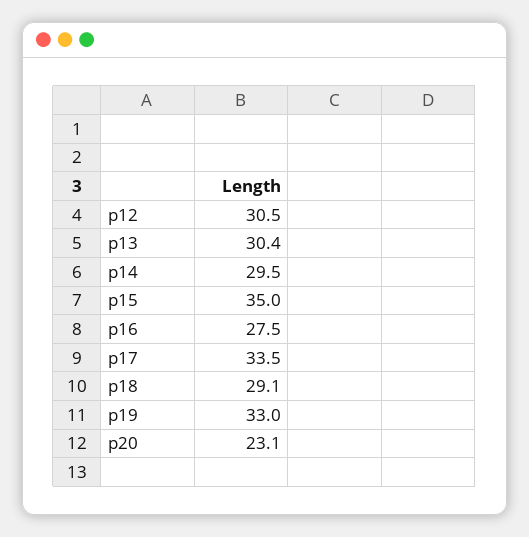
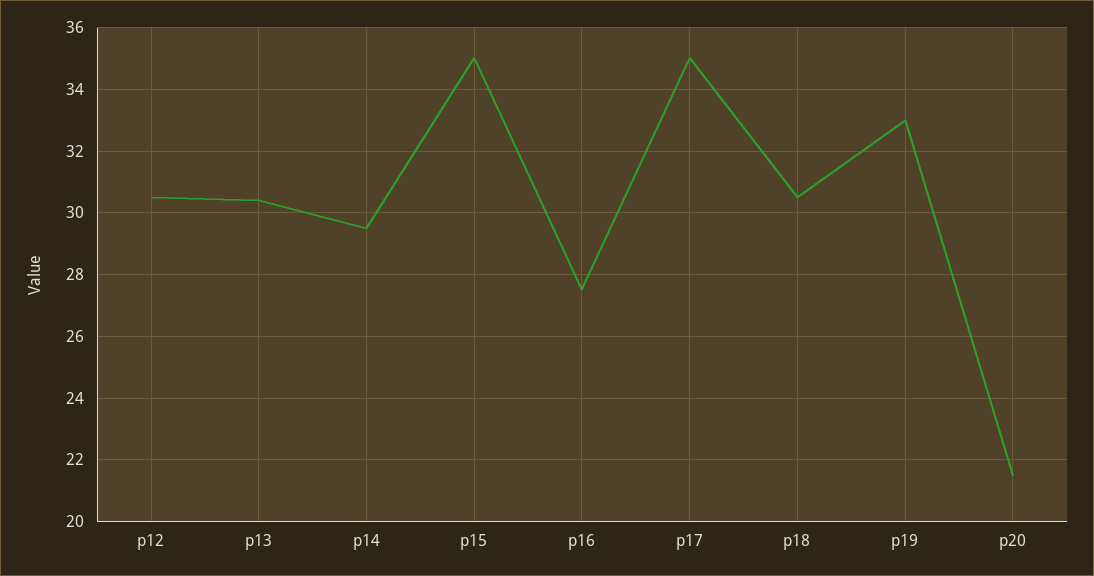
  {
    "p12": 30.5,
    "p13": 30.4,
    "p14": 29.5,
    "p15": 35,
    "p16": 27.5,
-   "p17": 33.5,
+   "p17": 35,
-   "p18": 29.1,
+   "p18": 30.5,
    "p19": 33,
-   "p20": 23.1
+   "p20": 21.5
  }

